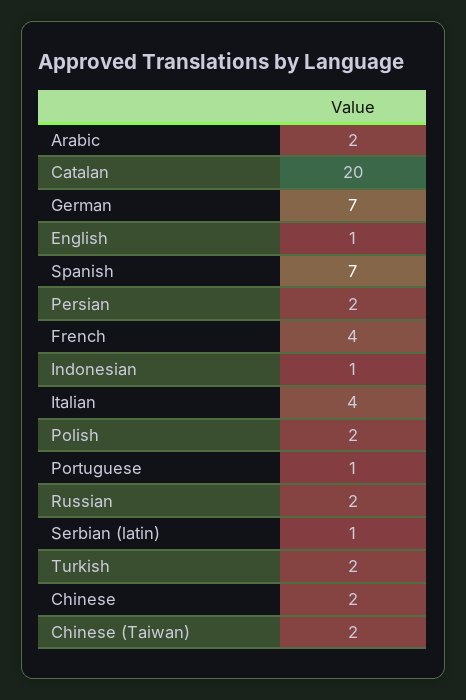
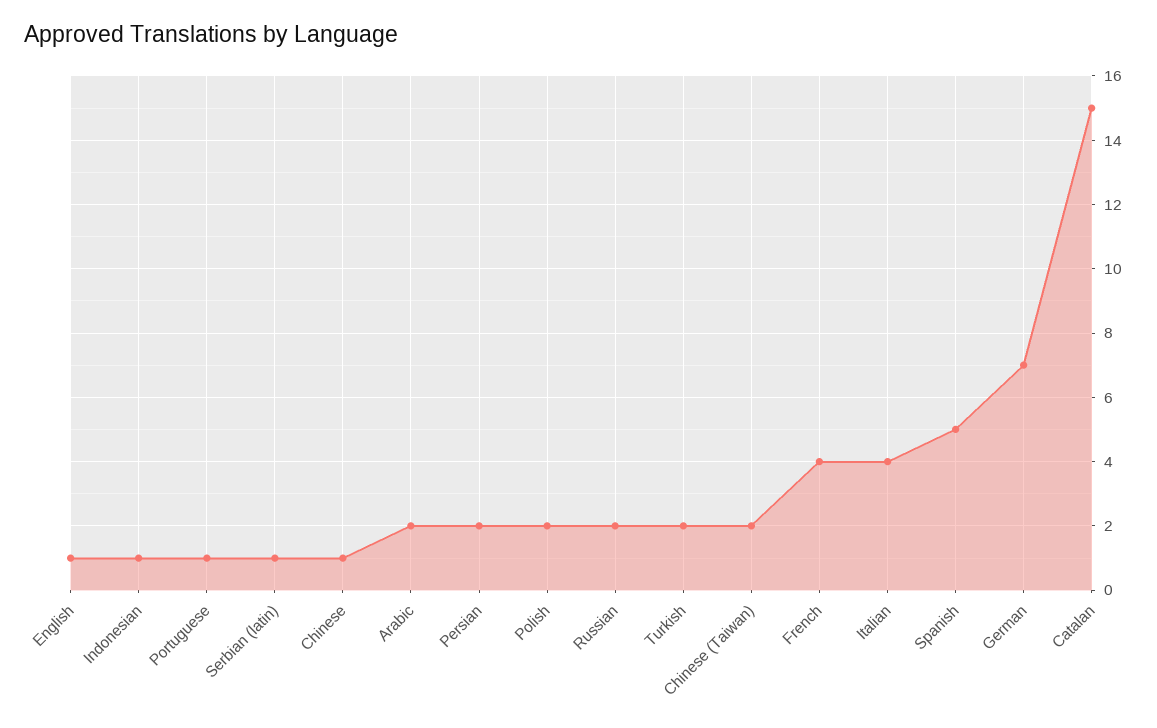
  {
    "Arabic": 2,
-   "Catalan": 20,
+   "Catalan": 15,
    "German": 7,
    "English": 1,
-   "Spanish": 7,
+   "Spanish": 5,
    "Persian": 2,
    "French": 4,
    "Indonesian": 1,
    "Italian": 4,
    "Polish": 2,
    "Portuguese": 1,
    "Russian": 2,
    "Serbian (latin)": 1,
    "Turkish": 2,
-   "Chinese": 2,
+   "Chinese": 1,
    "Chinese (Taiwan)": 2
  }

